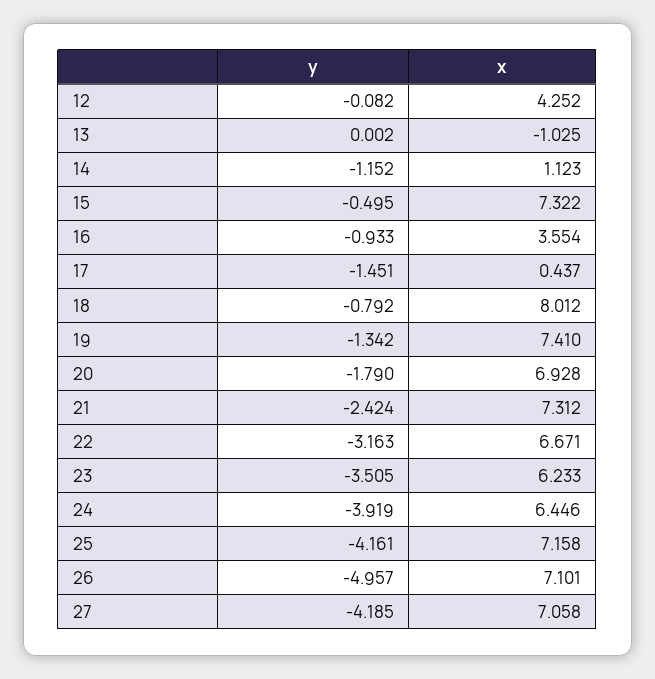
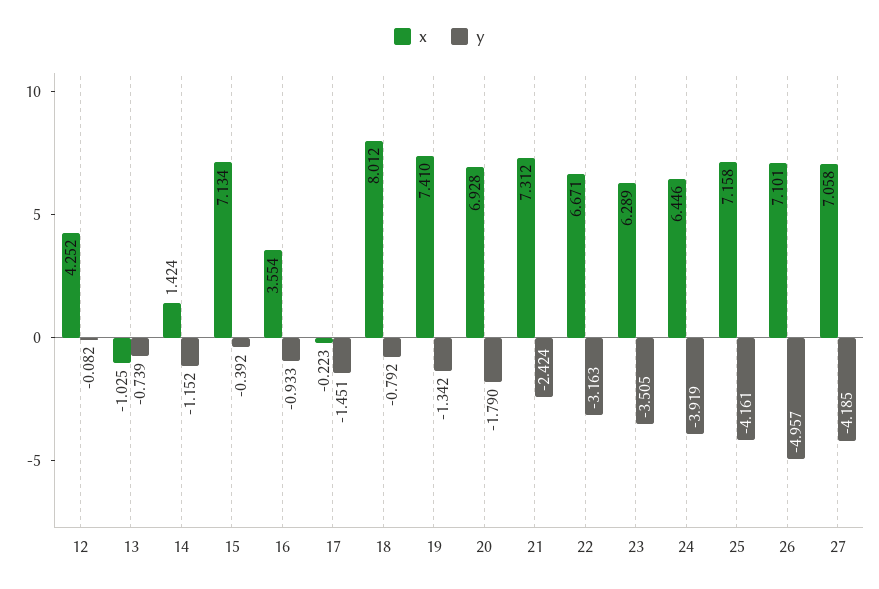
  {
    "y": {
      "12": -0.082,
-     "13": 0.002,
+     "13": -0.739,
      "14": -1.152,
-     "15": -0.495,
+     "15": -0.392,
      "16": -0.933,
      "17": -1.451,
      "18": -0.792,
      "19": -1.342,
      "20": -1.79,
      "21": -2.424,
      "22": -3.163,
      "23": -3.505,
      "24": -3.919,
      "25": -4.161,
      "26": -4.957,
      "27": -4.185
    },
    "x": {
      "12": 4.252,
      "13": -1.025,
-     "14": 1.123,
+     "14": 1.424,
-     "15": 7.322,
+     "15": 7.134,
      "16": 3.554,
-     "17": 0.437,
+     "17": -0.223,
      "18": 8.012,
      "19": 7.41,
      "20": 6.928,
      "21": 7.312,
      "22": 6.671,
-     "23": 6.233,
+     "23": 6.289,
      "24": 6.446,
      "25": 7.158,
      "26": 7.101,
      "27": 7.058
    }
  }

